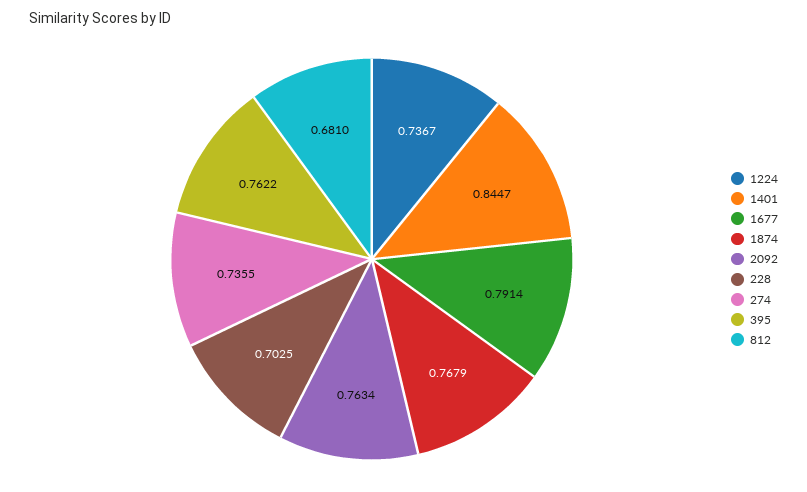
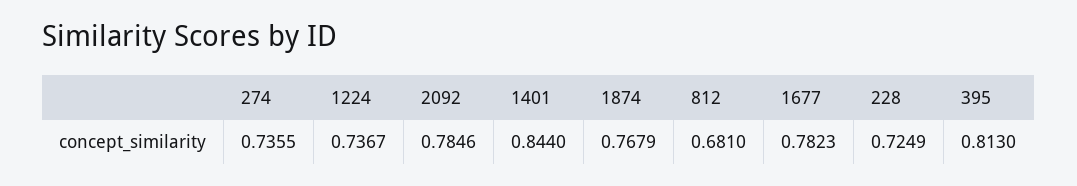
  {
    "1224": 0.7367,
-   "1401": 0.8447,
+   "1401": 0.844,
-   "1677": 0.7914,
+   "1677": 0.7823,
    "1874": 0.7679,
-   "2092": 0.7634,
+   "2092": 0.7846,
-   "228": 0.7025,
+   "228": 0.7249,
    "274": 0.7355,
-   "395": 0.7622,
+   "395": 0.813,
    "812": 0.681
  }

